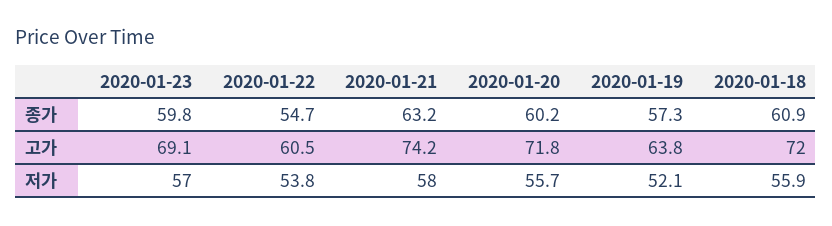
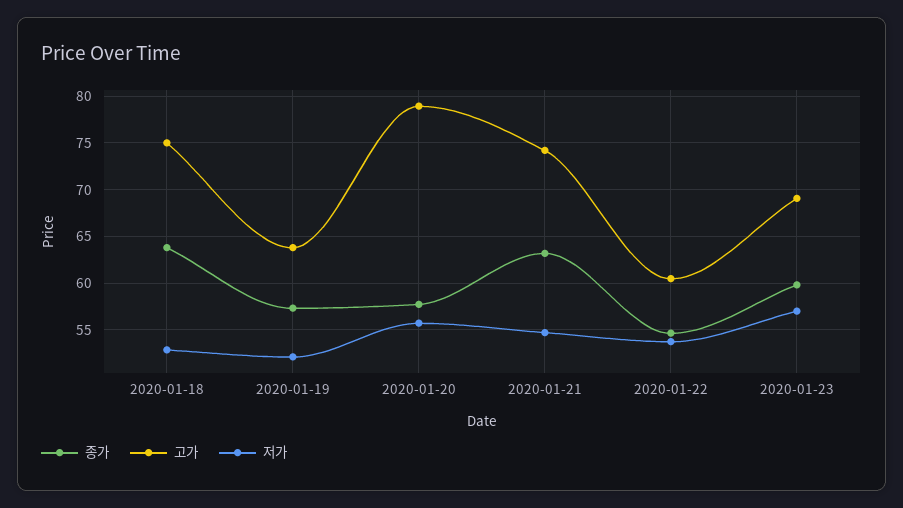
  {
    "종가": {
      "2020-01-23": 59.8,
      "2020-01-22": 54.7,
      "2020-01-21": 63.2,
-     "2020-01-20": 60.2,
+     "2020-01-20": 58,
      "2020-01-19": 57.3,
-     "2020-01-18": 60.9
+     "2020-01-18": 64
    },
    "고가": {
      "2020-01-23": 69.1,
      "2020-01-22": 60.5,
      "2020-01-21": 74.2,
-     "2020-01-20": 71.8,
+     "2020-01-20": 79,
      "2020-01-19": 63.8,
-     "2020-01-18": 72
+     "2020-01-18": 75
    },
    "저가": {
      "2020-01-23": 57,
      "2020-01-22": 53.8,
-     "2020-01-21": 58,
+     "2020-01-21": 55,
      "2020-01-20": 55.7,
      "2020-01-19": 52.1,
-     "2020-01-18": 55.9
+     "2020-01-18": 53
    }
  }

